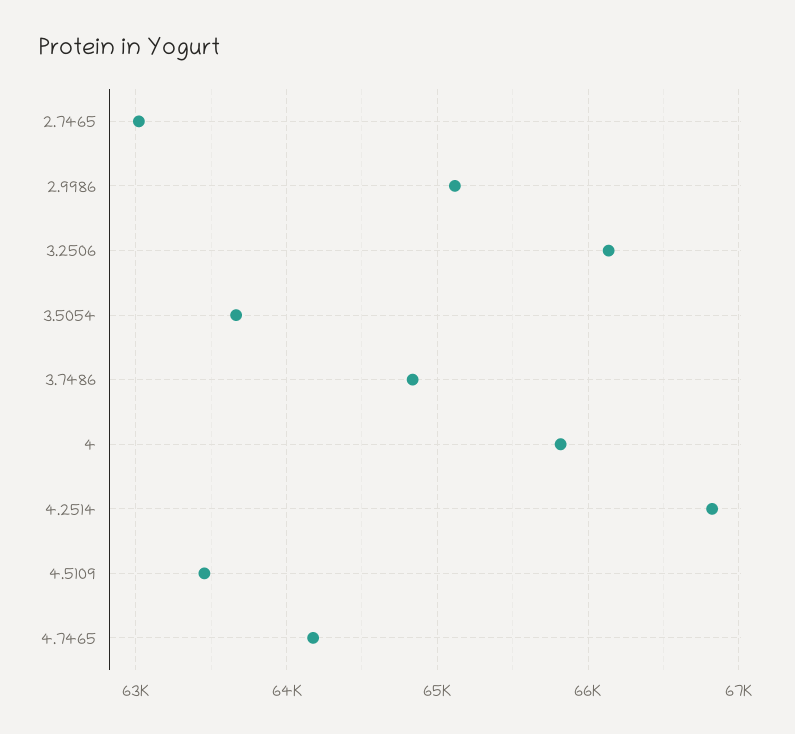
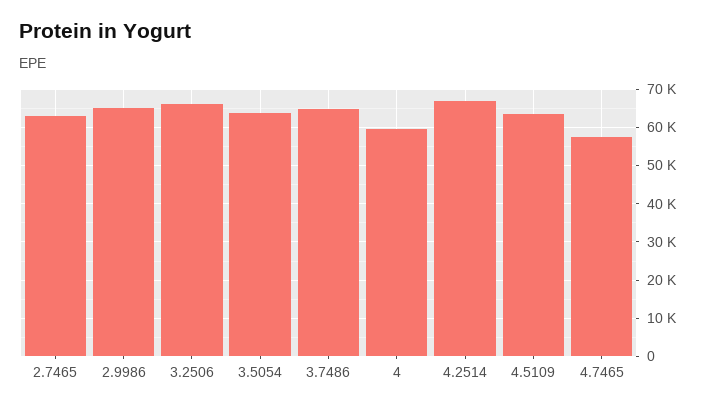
  {
    "2.7465": 63000,
    "2.9986": 65100,
    "3.2506": 66100,
    "3.5054": 63700,
    "3.7486": 64800,
-   "4": 65800,
+   "4": 60000,
    "4.2514": 66800,
    "4.5109": 63500,
-   "4.7465": 64200
+   "4.7465": 58000
  }

